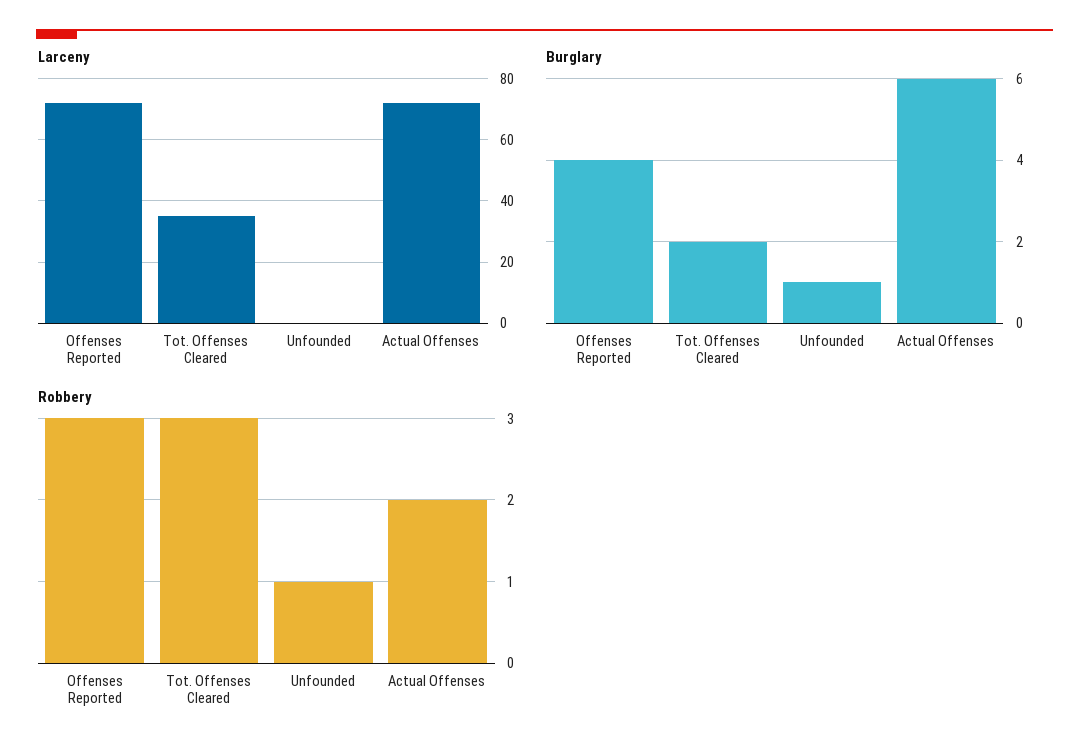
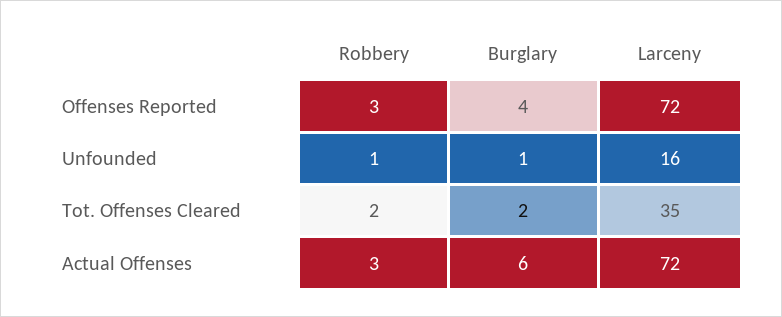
  {
    "Larceny": {
      "Offenses Reported": 72,
      "Tot. Offenses Cleared": 35,
-     "Unfounded": 0,
+     "Unfounded": 16,
      "Actual Offenses": 72
    },
    "Burglary": {
      "Offenses Reported": 4,
      "Tot. Offenses Cleared": 2,
      "Unfounded": 1,
      "Actual Offenses": 6
    },
    "Robbery": {
      "Offenses Reported": 3,
-     "Tot. Offenses Cleared": 3,
+     "Tot. Offenses Cleared": 2,
      "Unfounded": 1,
-     "Actual Offenses": 2
+     "Actual Offenses": 3
    }
  }

